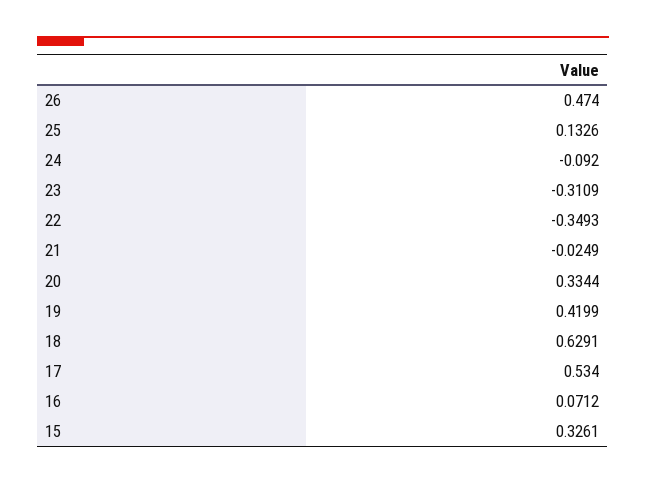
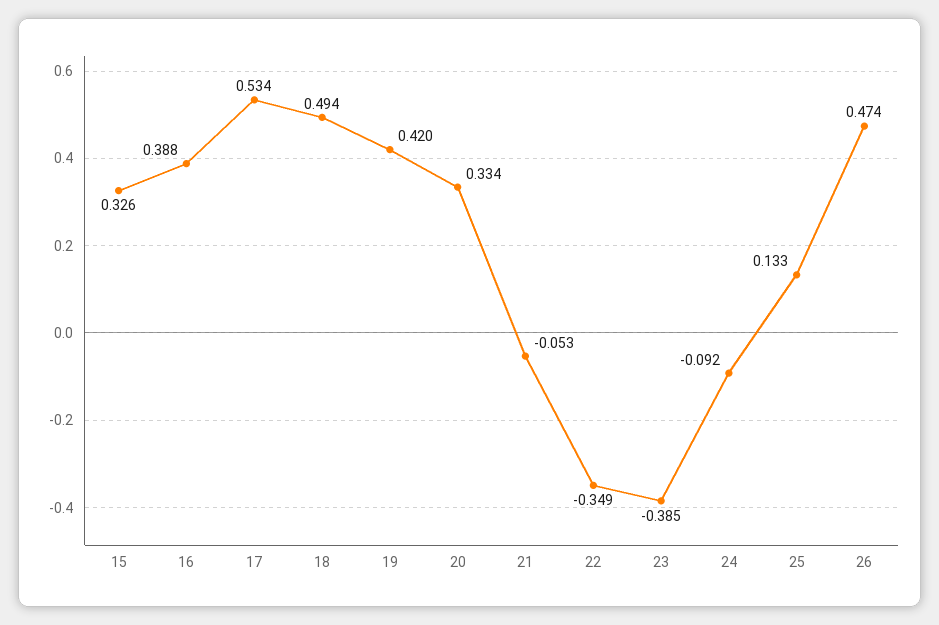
  {
    "26": 0.474,
    "25": 0.1326,
    "24": -0.092,
-   "23": -0.3109,
+   "23": -0.385,
    "22": -0.3493,
-   "21": -0.0249,
+   "21": -0.053,
    "20": 0.3344,
    "19": 0.4199,
-   "18": 0.6291,
+   "18": 0.494,
    "17": 0.534,
-   "16": 0.0712,
+   "16": 0.388,
    "15": 0.3261
  }

